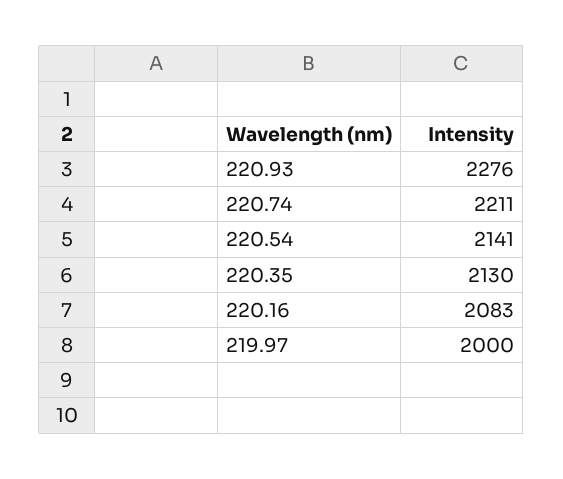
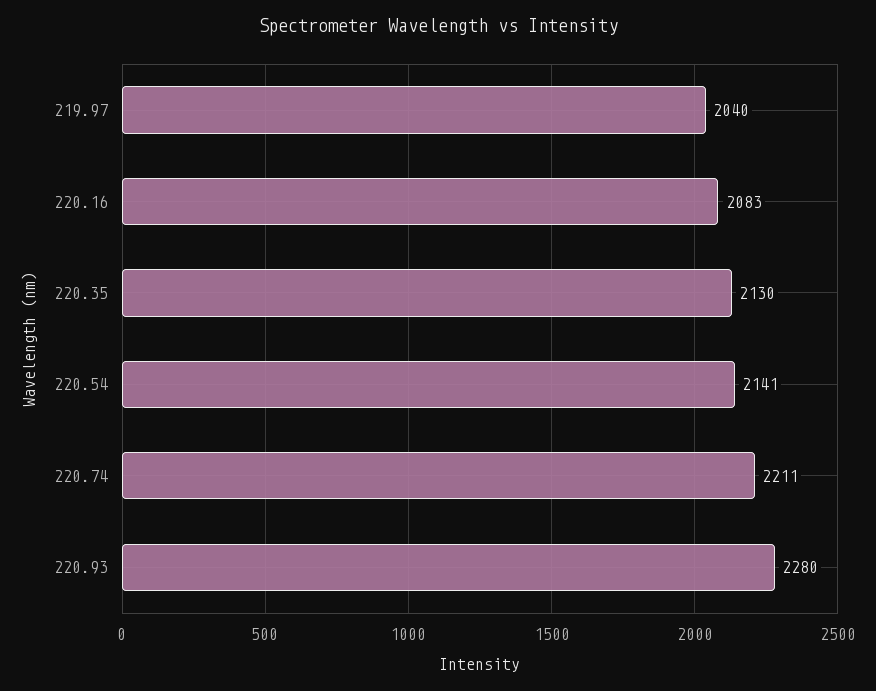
  {
-   "220.93": 2276,
+   "220.93": 2280,
    "220.74": 2211,
    "220.54": 2141,
    "220.35": 2130,
    "220.16": 2083,
-   "219.97": 2000
+   "219.97": 2040
  }

